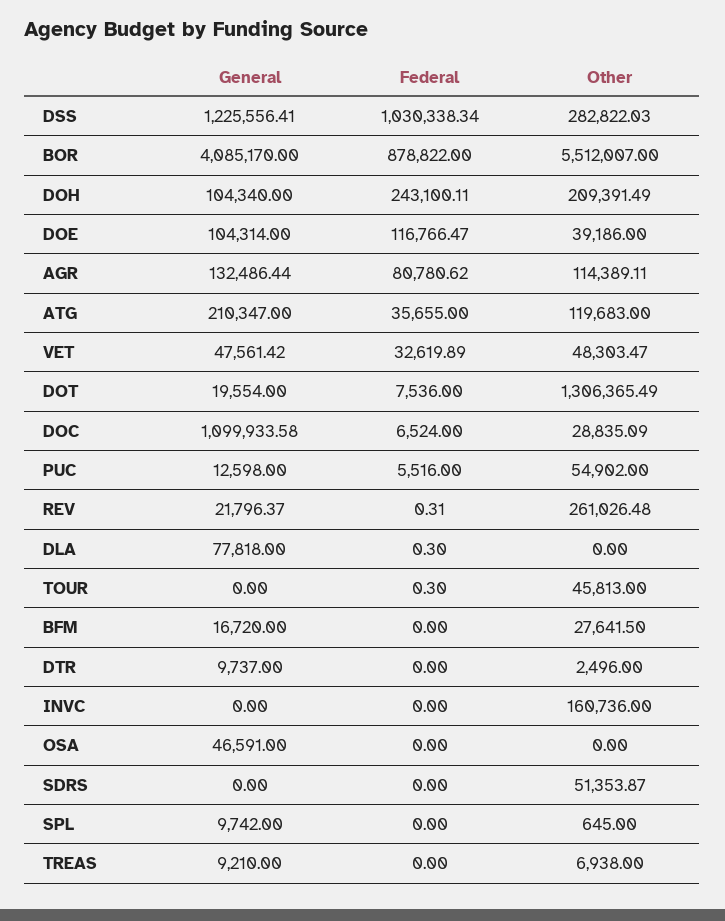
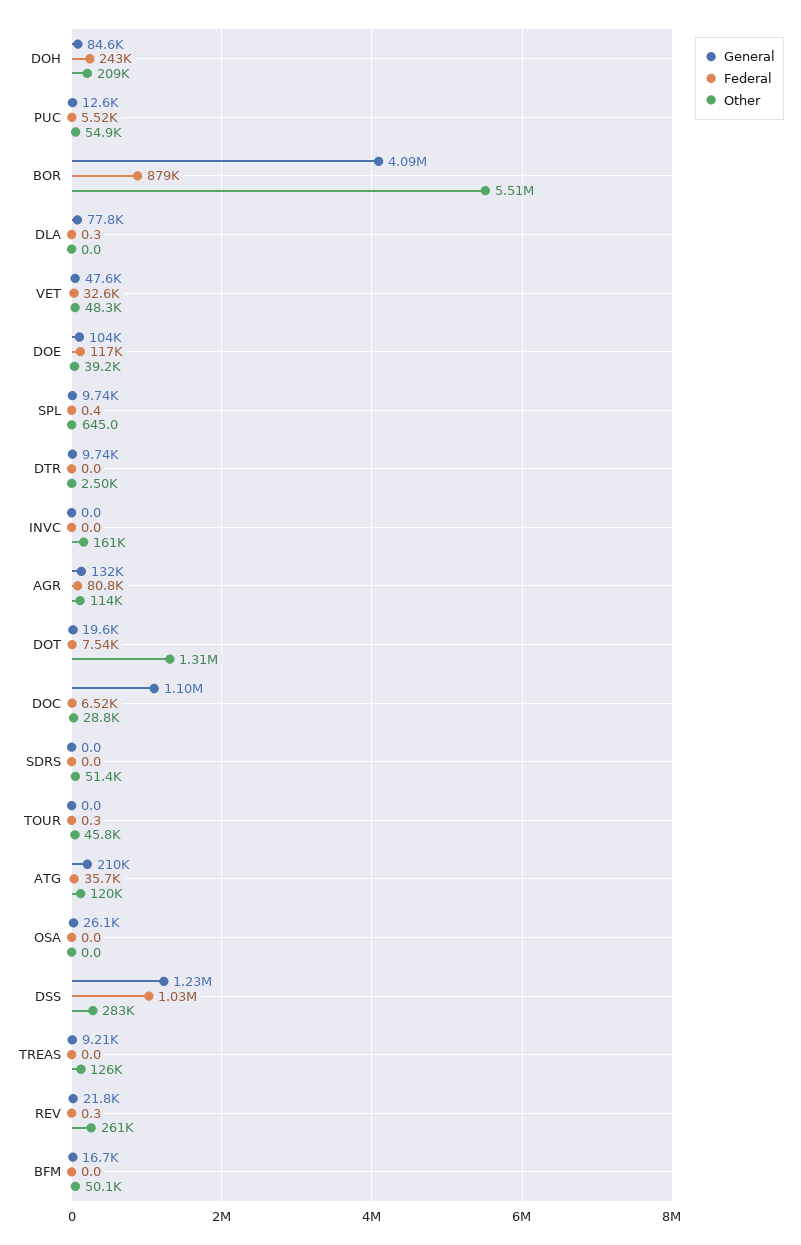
  {
    "General": {
      "DSS": 1225556.41,
      "BOR": 4085170,
-     "DOH": 104340,
+     "DOH": 84600,
      "DOE": 104314,
      "AGR": 132486.44,
      "ATG": 210347,
      "VET": 47561.42,
      "DOT": 19554,
      "DOC": 1099933.58,
      "PUC": 12598,
      "REV": 21796.37,
      "DLA": 77818,
      "TOUR": 0,
      "BFM": 16720,
      "DTR": 9737,
      "INVC": 0,
-     "OSA": 46591,
+     "OSA": 26100,
      "SDRS": 0,
      "SPL": 9742,
      "TREAS": 9210
    },
    "Federal": {
      "DSS": 1030338.34,
      "BOR": 878822,
      "DOH": 243100.11,
      "DOE": 116766.47,
      "AGR": 80780.62,
      "ATG": 35655,
      "VET": 32619.89,
      "DOT": 7536,
      "DOC": 6524,
      "PUC": 5516,
      "REV": 0.31,
      "DLA": 0.3,
      "TOUR": 0.3,
      "BFM": 0,
      "DTR": 0,
      "INVC": 0,
      "OSA": 0,
      "SDRS": 0,
-     "SPL": 0,
+     "SPL": 0.4,
      "TREAS": 0
    },
    "Other": {
      "DSS": 282822.03,
      "BOR": 5512007,
      "DOH": 209391.49,
      "DOE": 39186,
      "AGR": 114389.11,
      "ATG": 119683,
      "VET": 48303.47,
      "DOT": 1306365.49,
      "DOC": 28835.09,
      "PUC": 54902,
      "REV": 261026.48,
      "DLA": 0,
      "TOUR": 45813,
-     "BFM": 27641.5,
+     "BFM": 50100,
      "DTR": 2496,
      "INVC": 160736,
      "OSA": 0,
      "SDRS": 51353.87,
      "SPL": 645,
-     "TREAS": 6938
+     "TREAS": 126000
    }
  }

